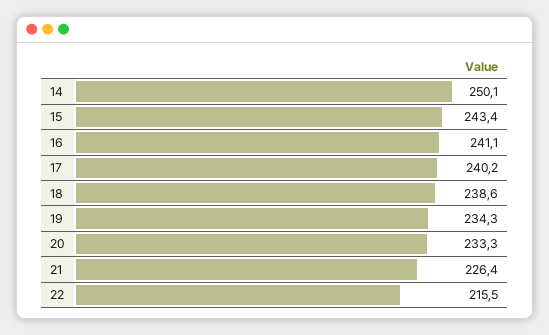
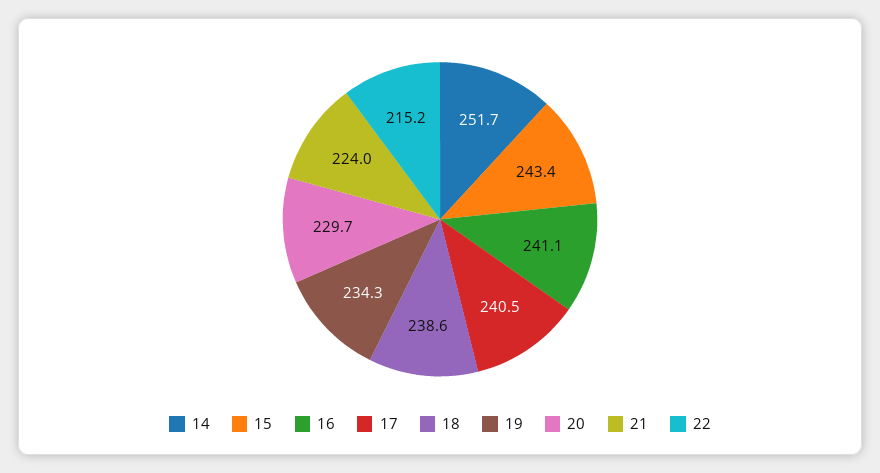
  {
-   "14": 250.1,
+   "14": 251.7,
    "15": 243.4,
    "16": 241.1,
-   "17": 240.2,
+   "17": 240.5,
    "18": 238.6,
    "19": 234.3,
-   "20": 233.3,
+   "20": 229.7,
-   "21": 226.4,
+   "21": 224,
-   "22": 215.5
+   "22": 215.2
  }

